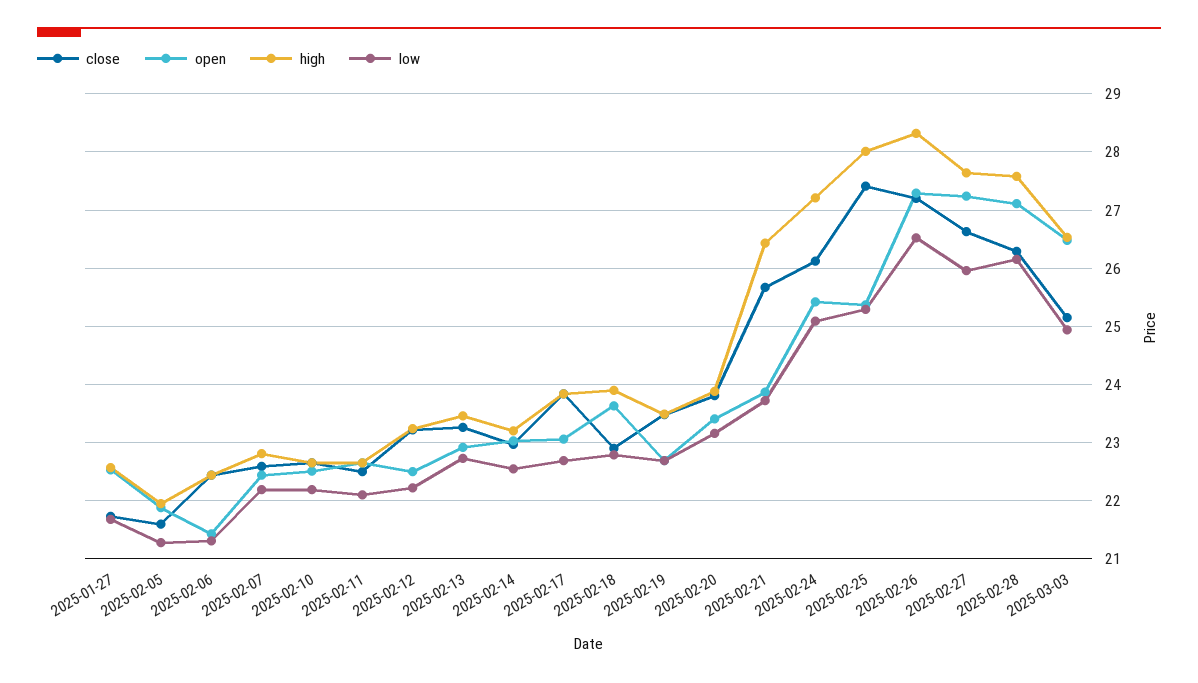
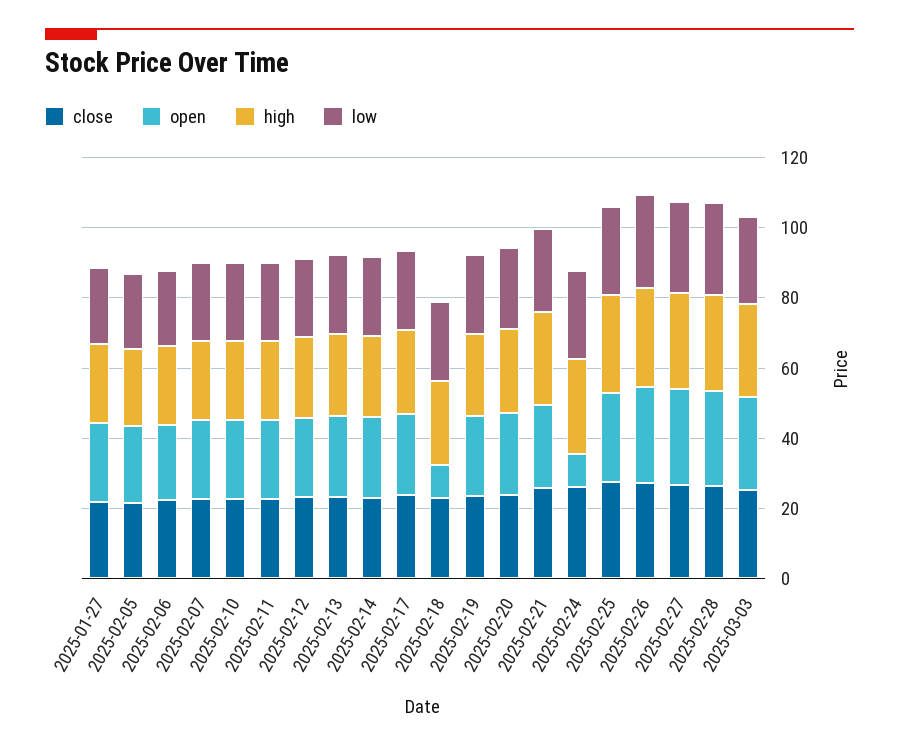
  {
    "close": {
      "2025-01-27": 21.8,
      "2025-02-05": 21.6,
      "2025-02-06": 22.4,
      "2025-02-07": 22.6,
      "2025-02-10": 22.6,
      "2025-02-11": 22.6,
      "2025-02-12": 23.2,
      "2025-02-13": 23.2,
      "2025-02-14": 23,
      "2025-02-17": 23.8,
      "2025-02-18": 23,
      "2025-02-19": 23.4,
      "2025-02-20": 23.8,
      "2025-02-21": 25.6,
      "2025-02-24": 26.2,
      "2025-02-25": 27.4,
      "2025-02-26": 27.2,
      "2025-02-27": 26.6,
      "2025-02-28": 26.2,
      "2025-03-03": 25.2
    },
    "open": {
      "2025-01-27": 22.6,
      "2025-02-05": 21.8,
      "2025-02-06": 21.4,
      "2025-02-07": 22.4,
      "2025-02-10": 22.6,
      "2025-02-11": 22.6,
      "2025-02-12": 22.6,
      "2025-02-13": 23,
      "2025-02-14": 23,
      "2025-02-17": 23,
-     "2025-02-18": 23.6,
+     "2025-02-18": 10,
      "2025-02-19": 22.6,
      "2025-02-20": 23.4,
      "2025-02-21": 23.8,
-     "2025-02-24": 25.4,
+     "2025-02-24": 10,
      "2025-02-25": 25.4,
      "2025-02-26": 27.2,
      "2025-02-27": 27.2,
      "2025-02-28": 27.2,
      "2025-03-03": 26.4
    },
    "high": {
      "2025-01-27": 22.6,
      "2025-02-05": 22,
      "2025-02-06": 22.4,
      "2025-02-07": 22.8,
      "2025-02-10": 22.6,
      "2025-02-11": 22.6,
      "2025-02-12": 23.2,
      "2025-02-13": 23.4,
      "2025-02-14": 23.2,
      "2025-02-17": 23.8,
      "2025-02-18": 24,
      "2025-02-19": 23.4,
      "2025-02-20": 23.8,
      "2025-02-21": 26.4,
      "2025-02-24": 27.2,
      "2025-02-25": 28,
      "2025-02-26": 28.4,
      "2025-02-27": 27.6,
      "2025-02-28": 27.6,
      "2025-03-03": 26.6
    },
    "low": {
      "2025-01-27": 21.6,
      "2025-02-05": 21.2,
      "2025-02-06": 21.4,
      "2025-02-07": 22.2,
      "2025-02-10": 22.2,
      "2025-02-11": 22.2,
      "2025-02-12": 22.2,
      "2025-02-13": 22.8,
      "2025-02-14": 22.6,
      "2025-02-17": 22.6,
      "2025-02-18": 22.8,
      "2025-02-19": 22.6,
      "2025-02-20": 23.2,
      "2025-02-21": 23.8,
      "2025-02-24": 25,
      "2025-02-25": 25.2,
      "2025-02-26": 26.6,
      "2025-02-27": 26,
      "2025-02-28": 26.2,
      "2025-03-03": 25
    }
  }

